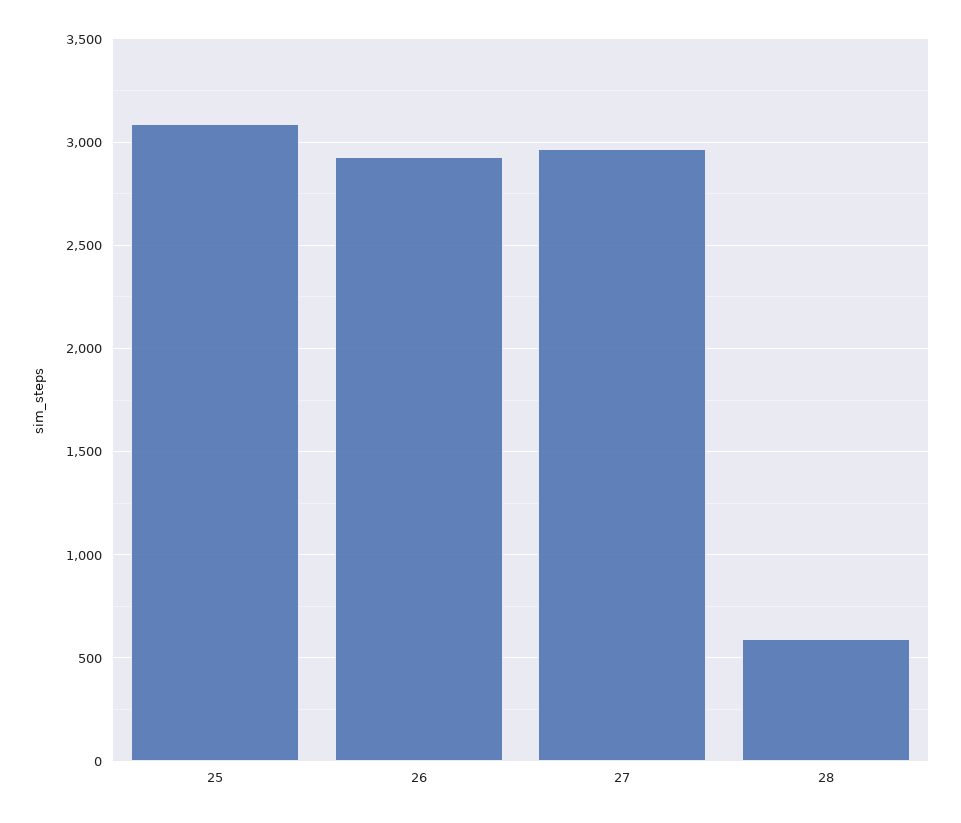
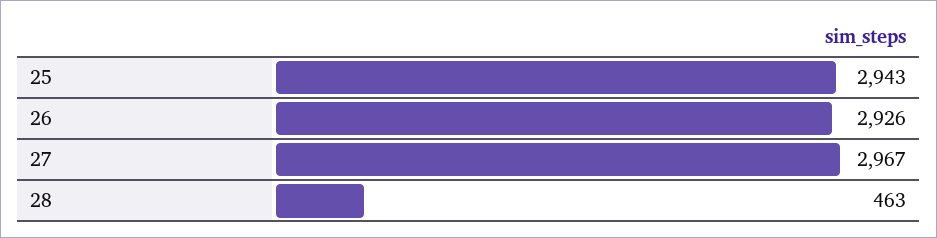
  {
-   "25": 3100,
+   "25": 2943,
    "26": 2926,
    "27": 2967,
-   "28": 600
+   "28": 463
  }

